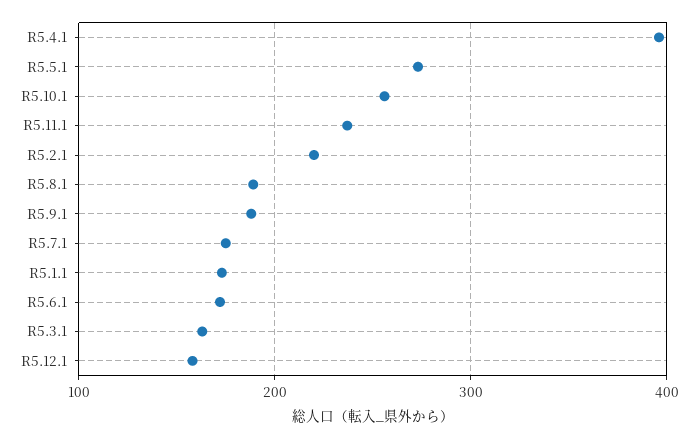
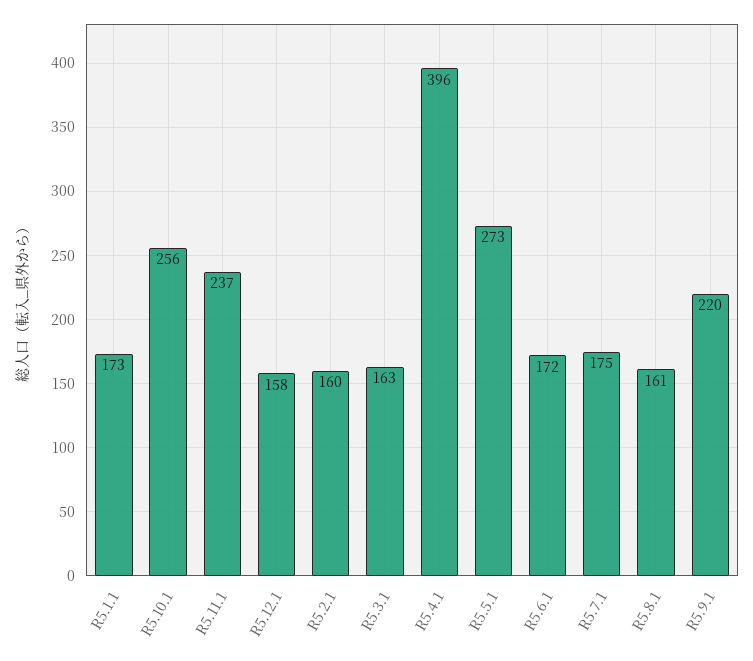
  {
    "R5.4.1": 396,
    "R5.5.1": 273,
    "R5.10.1": 256,
    "R5.11.1": 237,
-   "R5.2.1": 220,
+   "R5.2.1": 160,
-   "R5.8.1": 190,
+   "R5.8.1": 161,
-   "R5.9.1": 190,
+   "R5.9.1": 220,
    "R5.7.1": 175,
    "R5.1.1": 173,
    "R5.6.1": 172,
    "R5.3.1": 163,
    "R5.12.1": 158
  }

